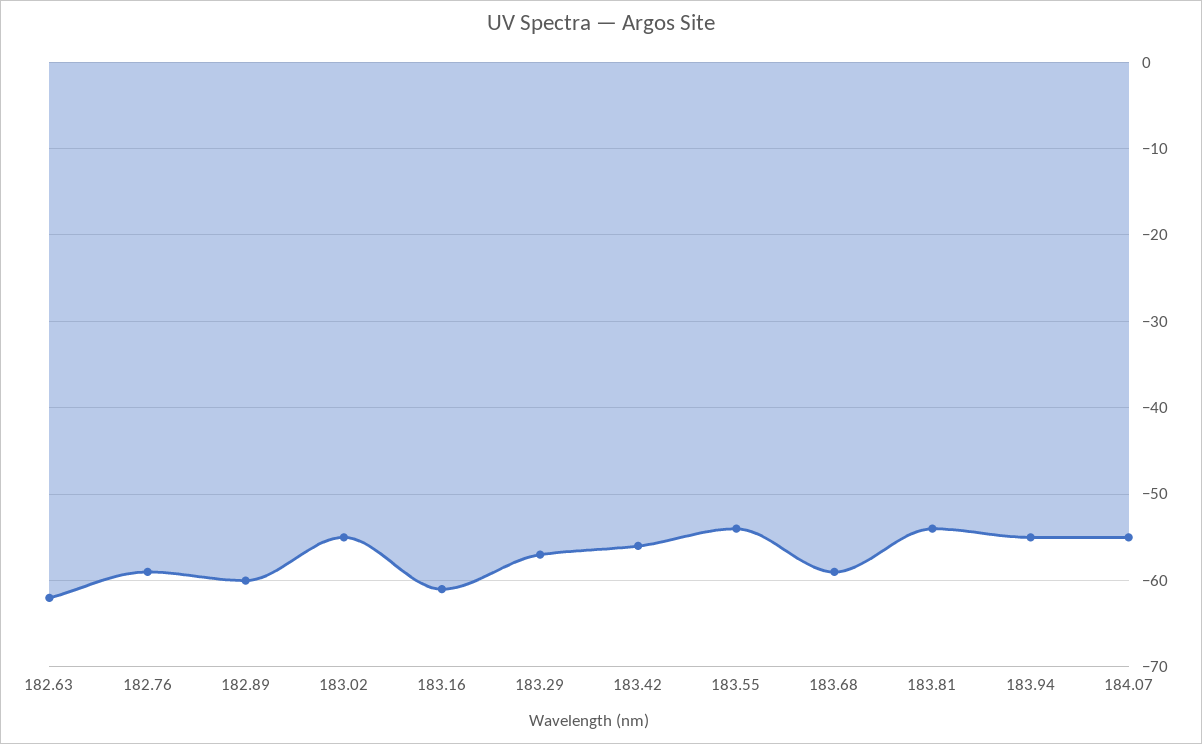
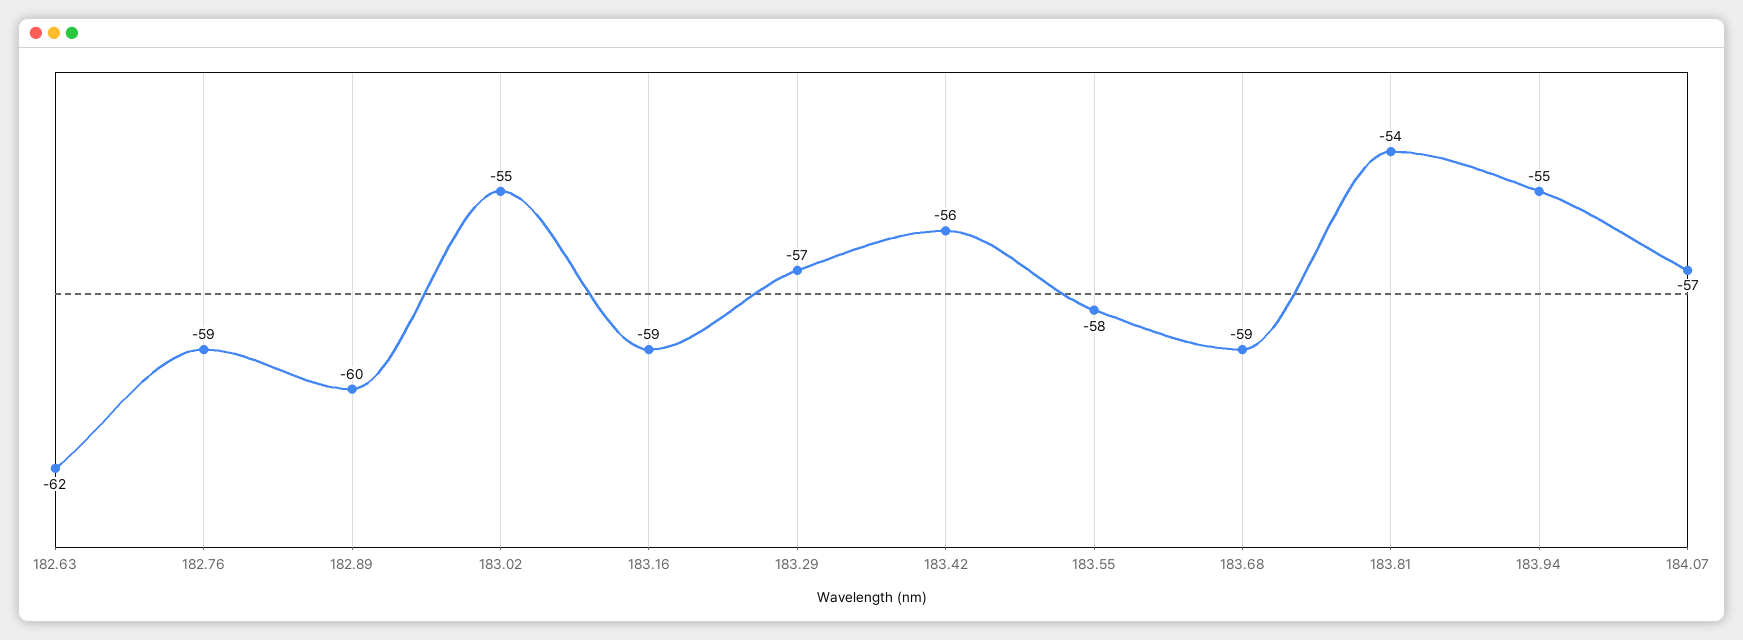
  {
    "182.63": -62,
    "182.76": -59,
    "182.89": -60,
    "183.02": -55,
-   "183.16": -61,
+   "183.16": -59,
    "183.29": -57,
    "183.42": -56,
-   "183.55": -54,
+   "183.55": -58,
    "183.68": -59,
    "183.81": -54,
    "183.94": -55,
-   "184.07": -55
+   "184.07": -57
  }

